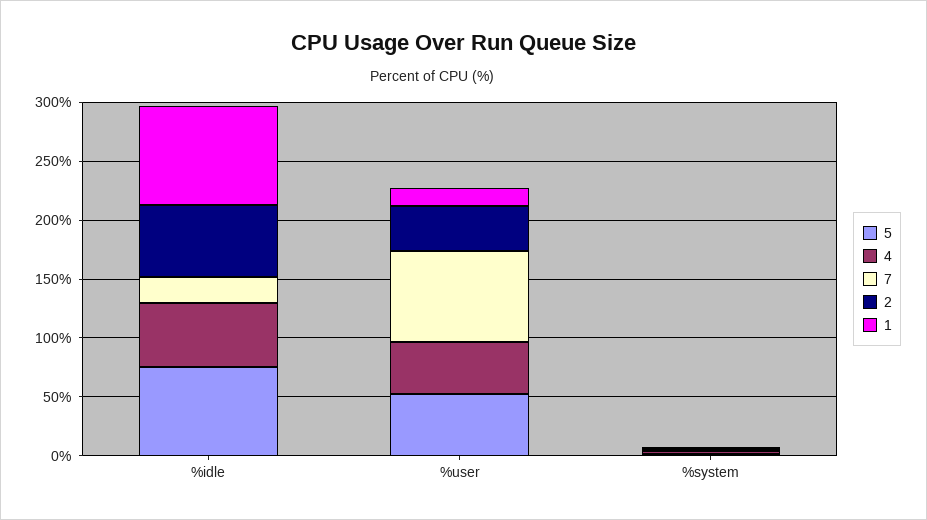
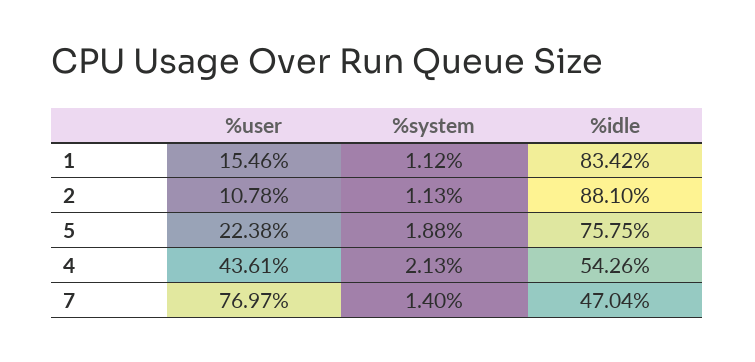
  {
    "5": {
      "%idle": 75.75,
-     "%user": 50,
+     "%user": 22.38,
      "%system": 1.88
    },
    "4": {
      "%idle": 54.26,
      "%user": 43.61,
      "%system": 2.13
    },
    "7": {
-     "%idle": 20,
+     "%idle": 47.04,
      "%user": 76.97,
      "%system": 1.4
    },
    "2": {
-     "%idle": 60,
+     "%idle": 88.1,
-     "%user": 40,
+     "%user": 10.78,
      "%system": 1.13
    },
    "1": {
      "%idle": 83.42,
      "%user": 15.46,
      "%system": 1.12
    }
  }

